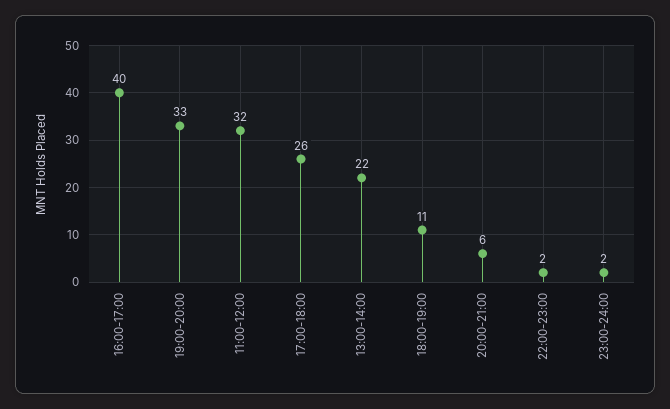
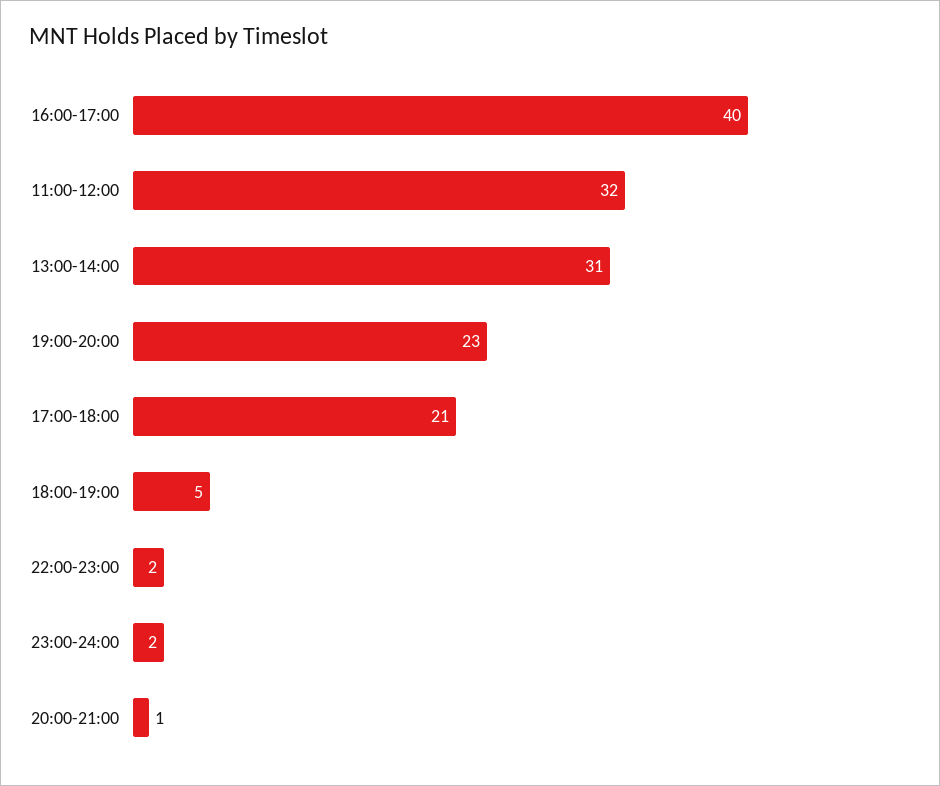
  {
    "16:00-17:00": 40,
-   "19:00-20:00": 33,
+   "19:00-20:00": 23,
    "11:00-12:00": 32,
-   "17:00-18:00": 26,
+   "17:00-18:00": 21,
-   "13:00-14:00": 22,
+   "13:00-14:00": 31,
-   "18:00-19:00": 11,
+   "18:00-19:00": 5,
-   "20:00-21:00": 6,
+   "20:00-21:00": 1,
    "22:00-23:00": 2,
    "23:00-24:00": 2
  }

